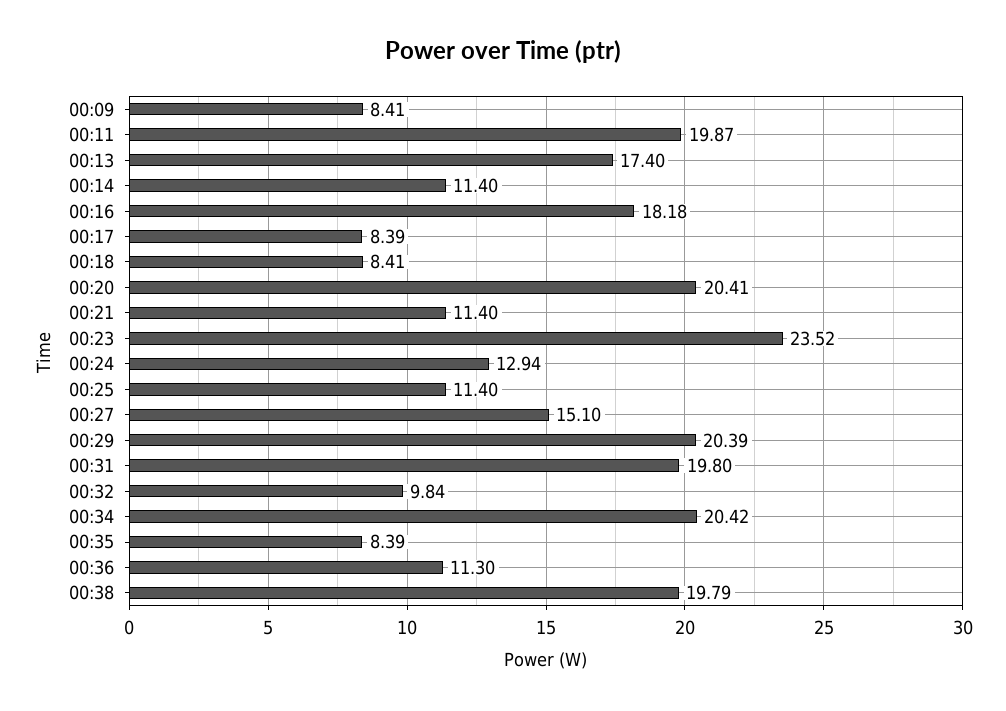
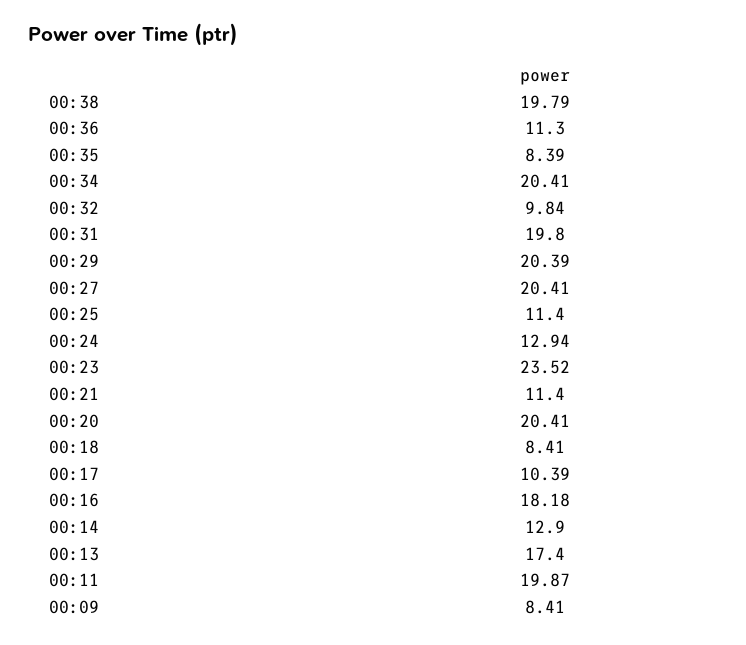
  {
    "00:09": 8.41,
    "00:11": 19.87,
    "00:13": 17.4,
-   "00:14": 11.4,
+   "00:14": 12.9,
    "00:16": 18.18,
-   "00:17": 8.39,
+   "00:17": 10.39,
    "00:18": 8.41,
    "00:20": 20.41,
    "00:21": 11.4,
    "00:23": 23.52,
    "00:24": 12.94,
    "00:25": 11.4,
-   "00:27": 15.1,
+   "00:27": 20.41,
    "00:29": 20.39,
    "00:31": 19.8,
    "00:32": 9.84,
-   "00:34": 20.42,
+   "00:34": 20.41,
    "00:35": 8.39,
    "00:36": 11.3,
    "00:38": 19.79
  }

